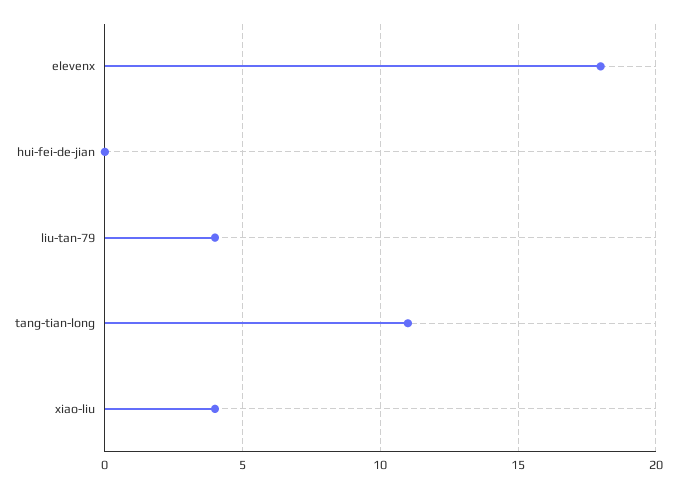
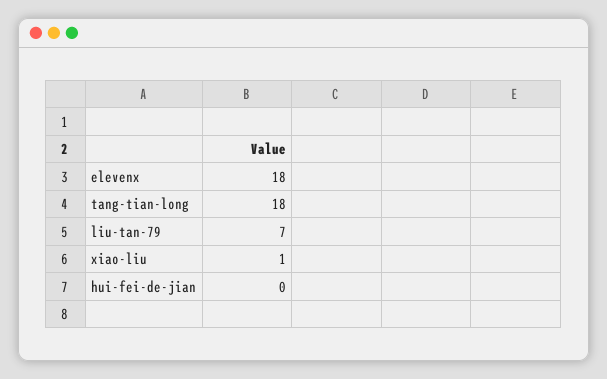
  {
    "elevenx": 18,
    "hui-fei-de-jian": 0,
-   "liu-tan-79": 4,
+   "liu-tan-79": 7,
-   "tang-tian-long": 11,
+   "tang-tian-long": 18,
-   "xiao-liu": 4
+   "xiao-liu": 1
  }

